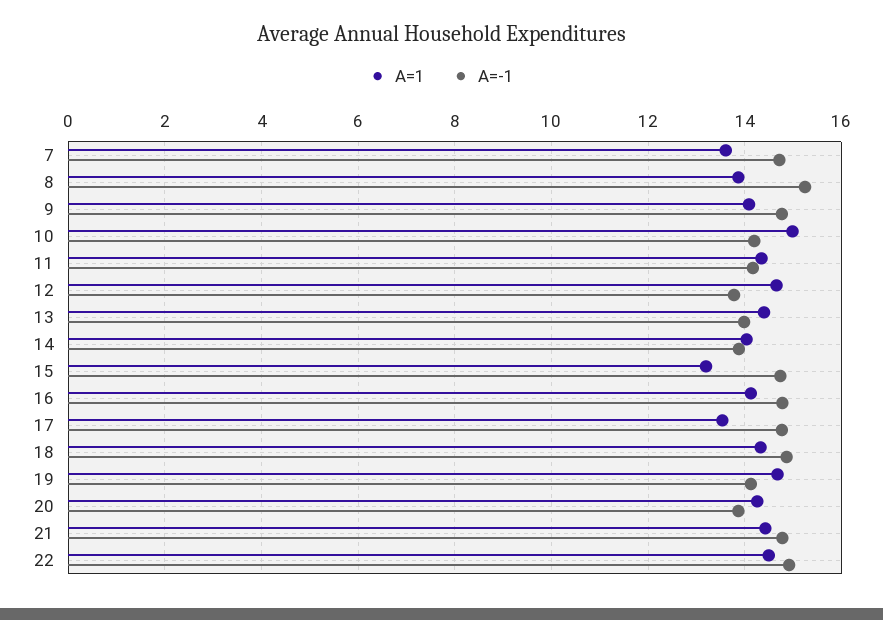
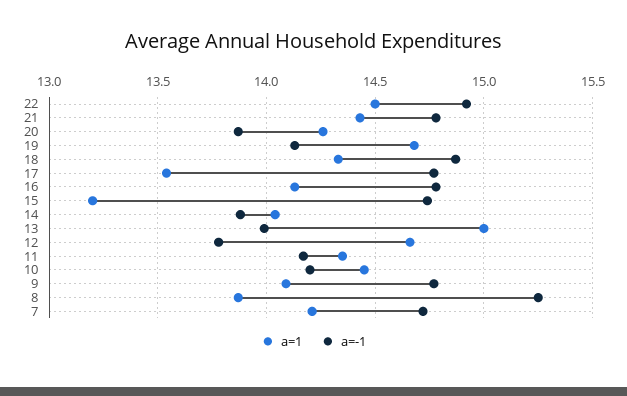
  {
    "A=1": {
-     "7": 13.6,
+     "7": 14.2,
      "8": 13.85,
      "9": 14.1,
-     "10": 15,
+     "10": 14.45,
      "11": 14.35,
      "12": 14.65,
-     "13": 14.4,
+     "13": 15,
      "14": 14.05,
      "15": 13.2,
      "16": 14.15,
      "17": 13.55,
      "18": 14.35,
      "19": 14.7,
      "20": 14.25,
      "21": 14.45,
      "22": 14.5
    },
    "A=-1": {
      "7": 14.7,
      "8": 15.25,
      "9": 14.75,
      "10": 14.2,
      "11": 14.15,
      "12": 13.8,
      "13": 14,
      "14": 13.9,
      "15": 14.75,
      "16": 14.8,
      "17": 14.75,
      "18": 14.85,
      "19": 14.15,
      "20": 13.85,
      "21": 14.8,
      "22": 14.9
    }
  }

